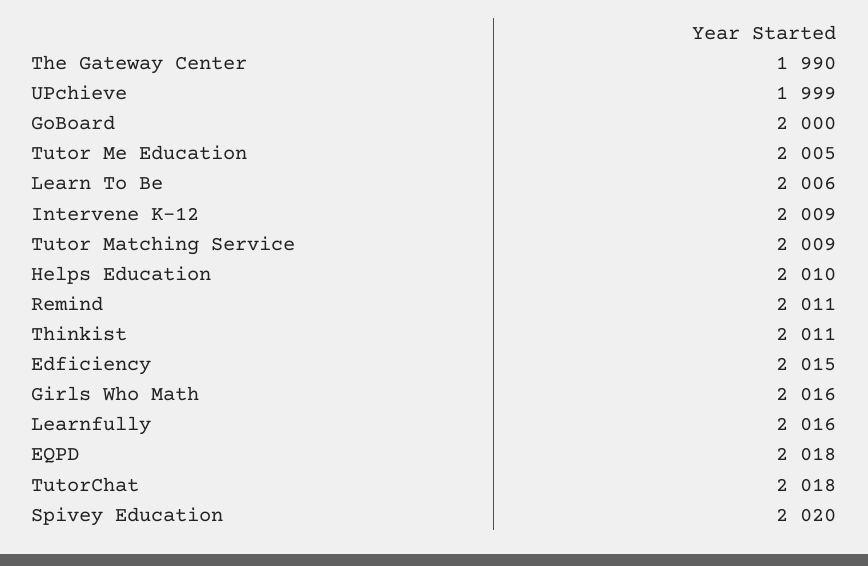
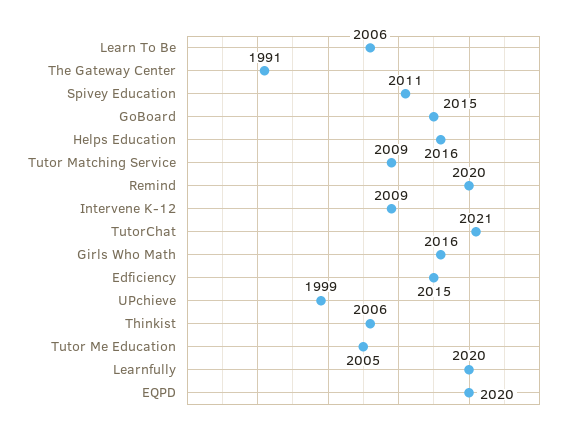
  {
-   "The Gateway Center": 1990,
+   "The Gateway Center": 1991,
    "UPchieve": 1999,
-   "GoBoard": 2000,
+   "GoBoard": 2015,
    "Tutor Me Education": 2005,
    "Learn To Be": 2006,
    "Intervene K-12": 2009,
    "Tutor Matching Service": 2009,
-   "Helps Education": 2010,
+   "Helps Education": 2016,
-   "Remind": 2011,
+   "Remind": 2020,
-   "Thinkist": 2011,
+   "Thinkist": 2006,
    "Edficiency": 2015,
    "Girls Who Math": 2016,
-   "Learnfully": 2016,
+   "Learnfully": 2020,
-   "EQPD": 2018,
+   "EQPD": 2020,
-   "TutorChat": 2018,
+   "TutorChat": 2021,
-   "Spivey Education": 2020
+   "Spivey Education": 2011
  }

